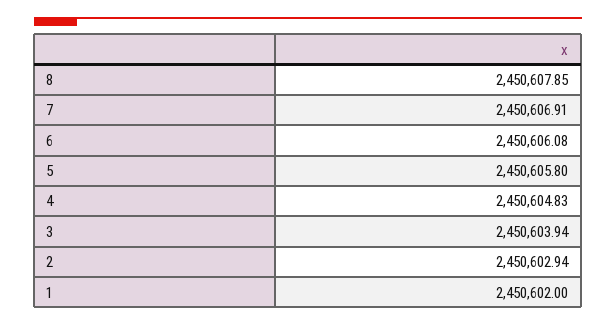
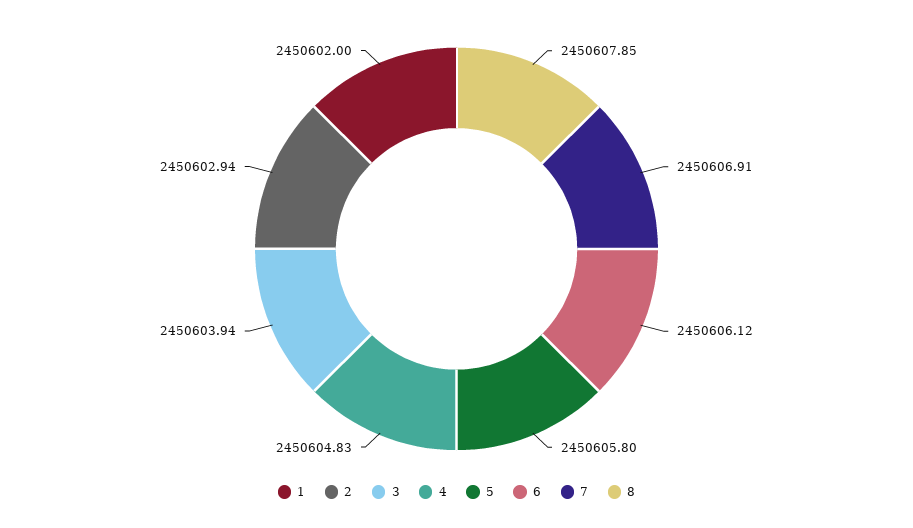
  {
    "8": 2450607.85,
    "7": 2450606.91,
-   "6": 2450606.08,
+   "6": 2450606.12,
    "5": 2450605.8,
    "4": 2450604.83,
    "3": 2450603.94,
    "2": 2450602.94,
    "1": 2450602
  }

